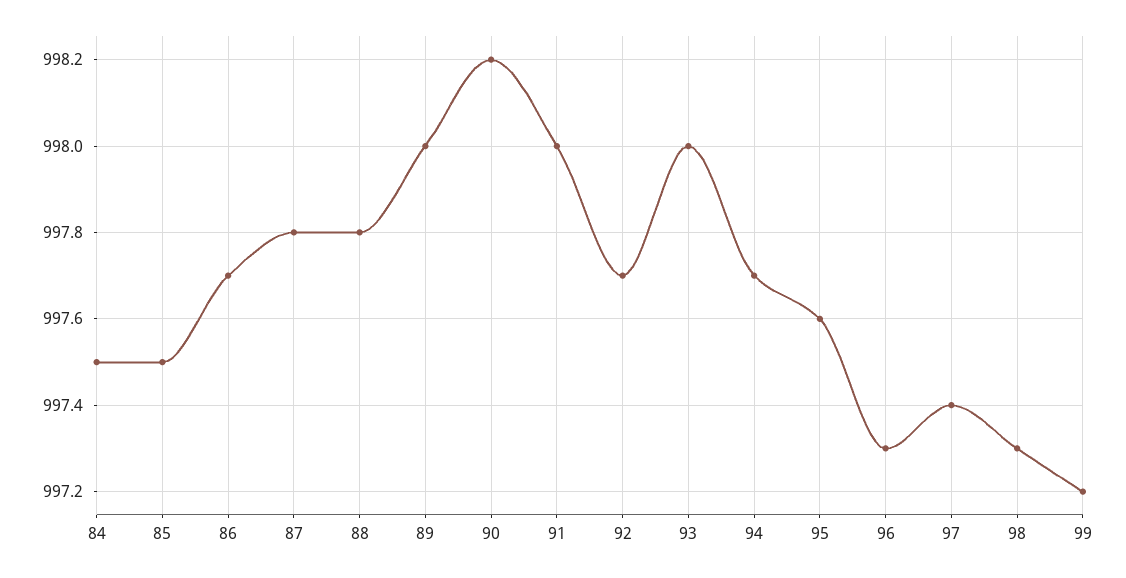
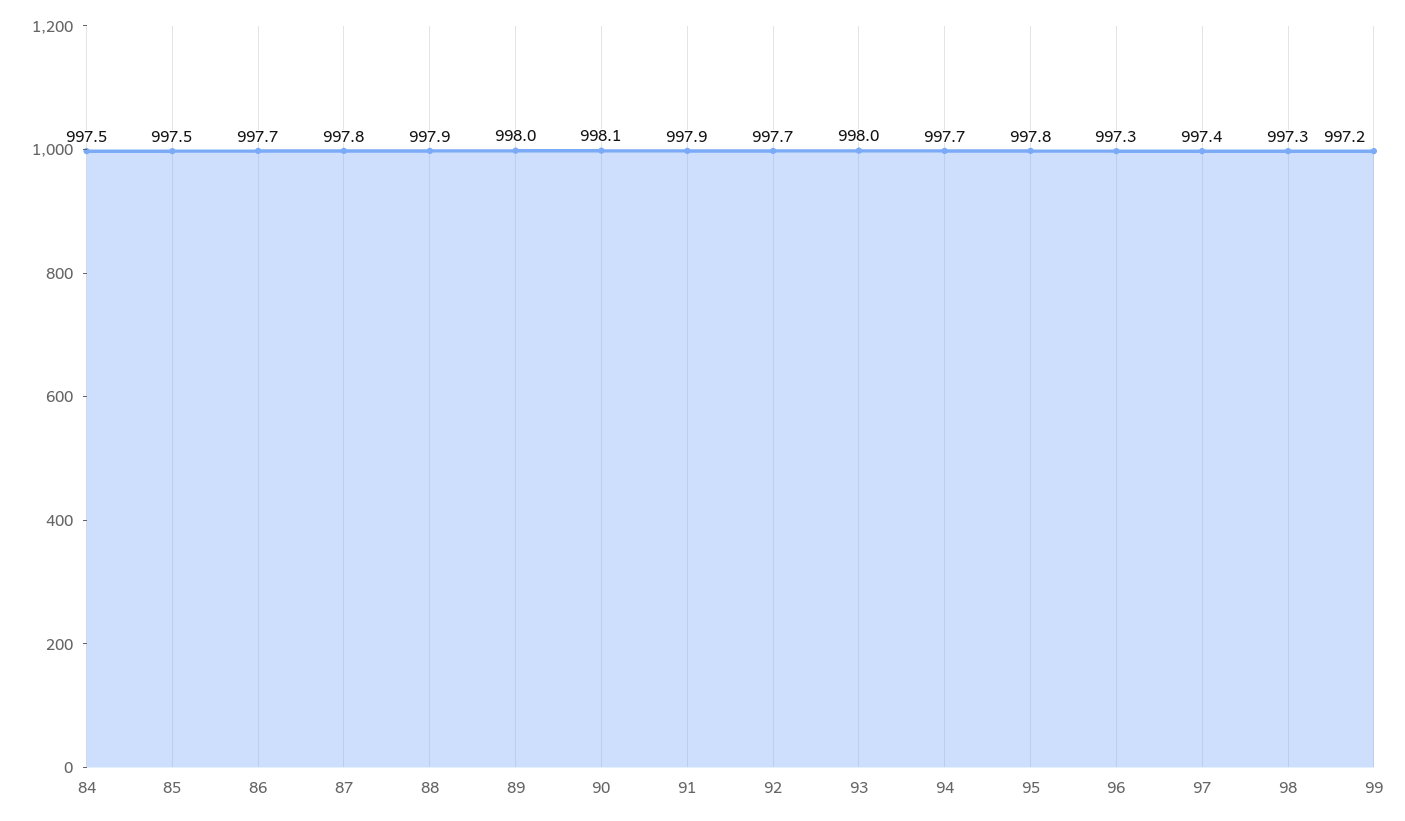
  {
    "84": 997.5,
    "85": 997.5,
    "86": 997.7,
    "87": 997.8,
-   "88": 997.8,
+   "88": 997.9,
    "89": 998,
-   "90": 998.2,
+   "90": 998.1,
-   "91": 998,
+   "91": 997.9,
    "92": 997.7,
    "93": 998,
    "94": 997.7,
-   "95": 997.6,
+   "95": 997.8,
    "96": 997.3,
    "97": 997.4,
    "98": 997.3,
    "99": 997.2
  }

